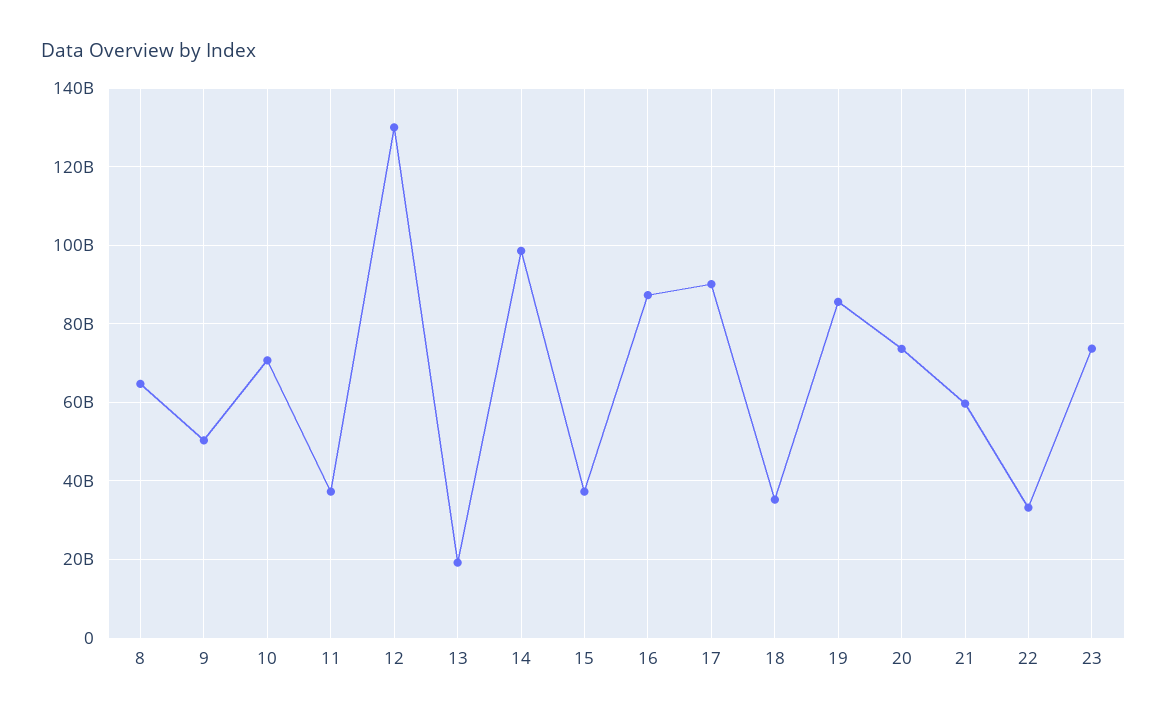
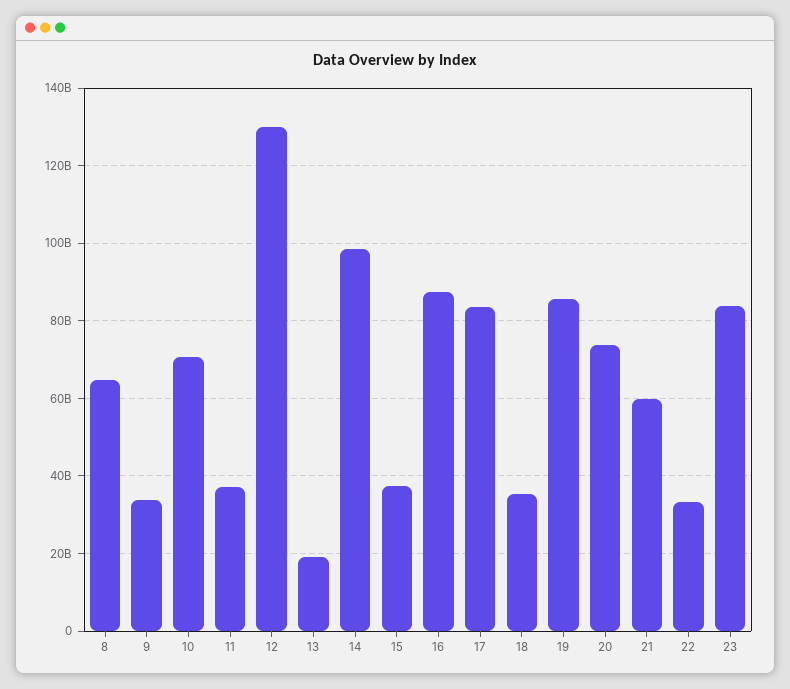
  {
    "8": 64000000000,
-   "9": 50000000000,
+   "9": 34000000000,
    "10": 70000000000,
    "11": 38000000000,
    "12": 130000000000,
    "13": 20000000000,
    "14": 98000000000,
    "15": 38000000000,
    "16": 88000000000,
-   "17": 90000000000,
+   "17": 84000000000,
    "18": 36000000000,
    "19": 86000000000,
    "20": 74000000000,
    "21": 60000000000,
    "22": 34000000000,
-   "23": 74000000000
+   "23": 84000000000
  }

